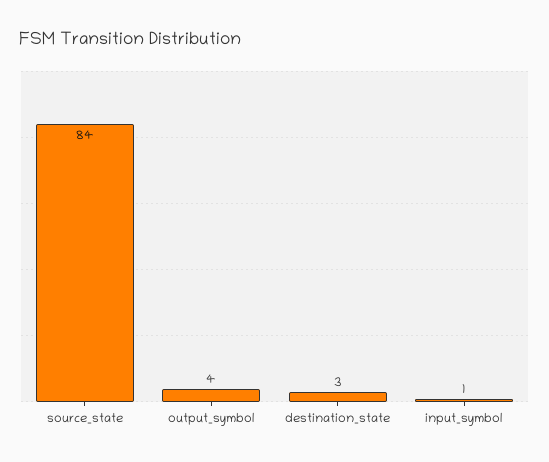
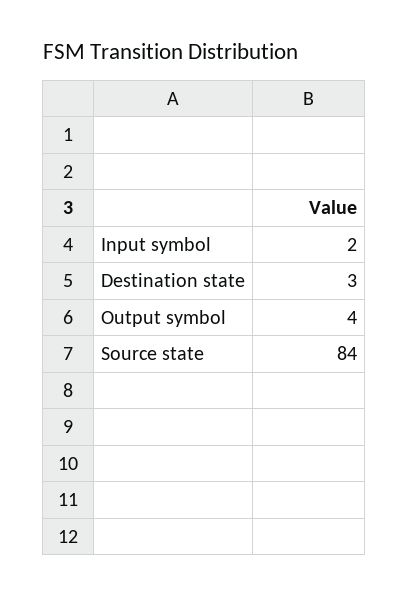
  {
    "source_state": 84,
    "output_symbol": 4,
    "destination_state": 3,
-   "input_symbol": 1
+   "input_symbol": 2
  }

